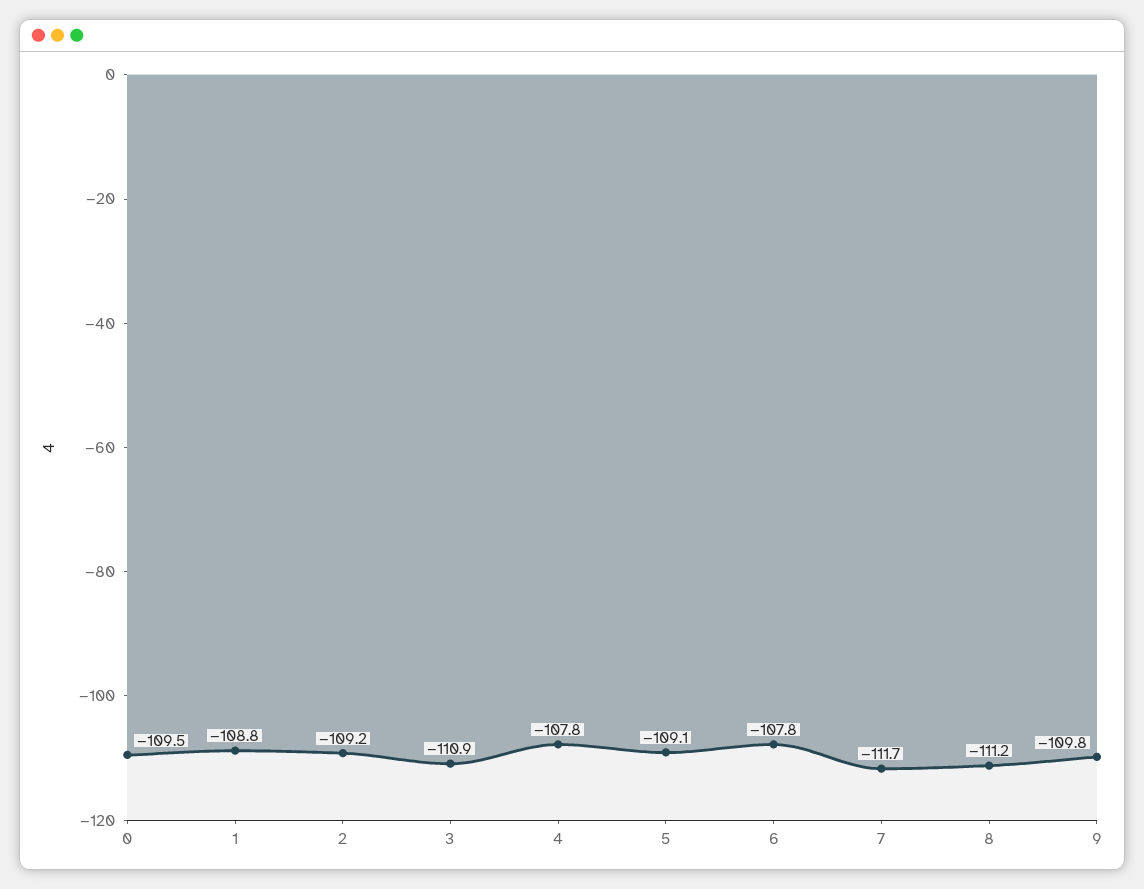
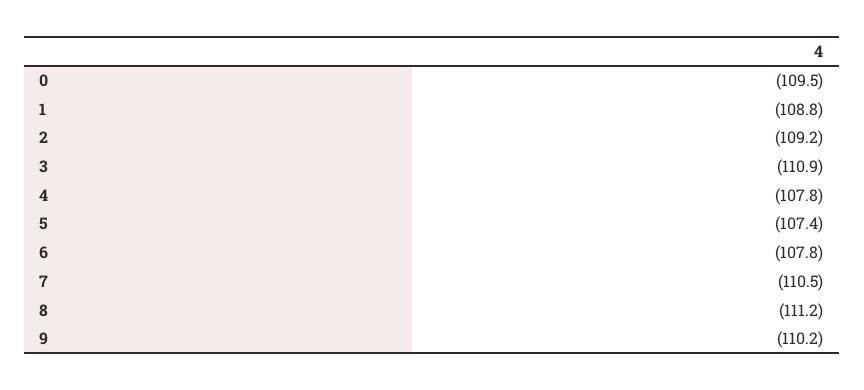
  {
    "0": -109.5,
    "1": -108.8,
    "2": -109.2,
    "3": -110.9,
    "4": -107.8,
-   "5": -109.1,
+   "5": -107.4,
    "6": -107.8,
-   "7": -111.7,
+   "7": -110.5,
    "8": -111.2,
-   "9": -109.8
+   "9": -110.2
  }

